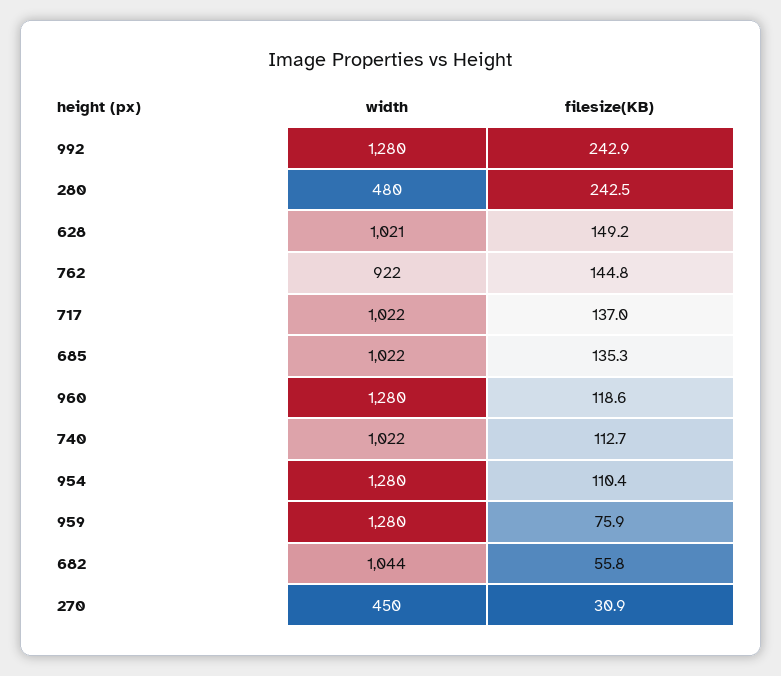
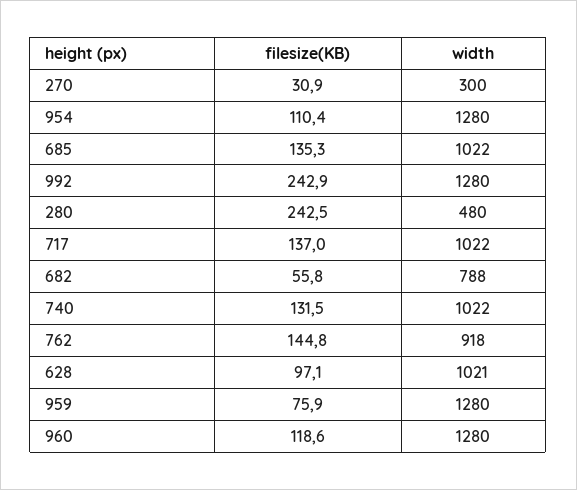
  {
    "width": {
      "992": 1280,
      "280": 480,
      "628": 1021,
-     "762": 922,
+     "762": 918,
      "717": 1022,
      "685": 1022,
      "960": 1280,
      "740": 1022,
      "954": 1280,
      "959": 1280,
-     "682": 1044,
+     "682": 788,
-     "270": 450
+     "270": 300
    },
    "filesize(KB)": {
      "992": 242.9,
      "280": 242.5,
-     "628": 149.2,
+     "628": 97.1,
      "762": 144.8,
      "717": 137,
      "685": 135.3,
      "960": 118.6,
-     "740": 112.7,
+     "740": 131.5,
      "954": 110.4,
      "959": 75.9,
      "682": 55.8,
      "270": 30.9
    }
  }

